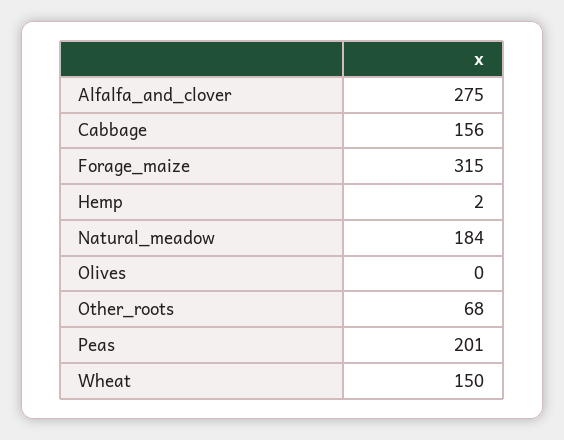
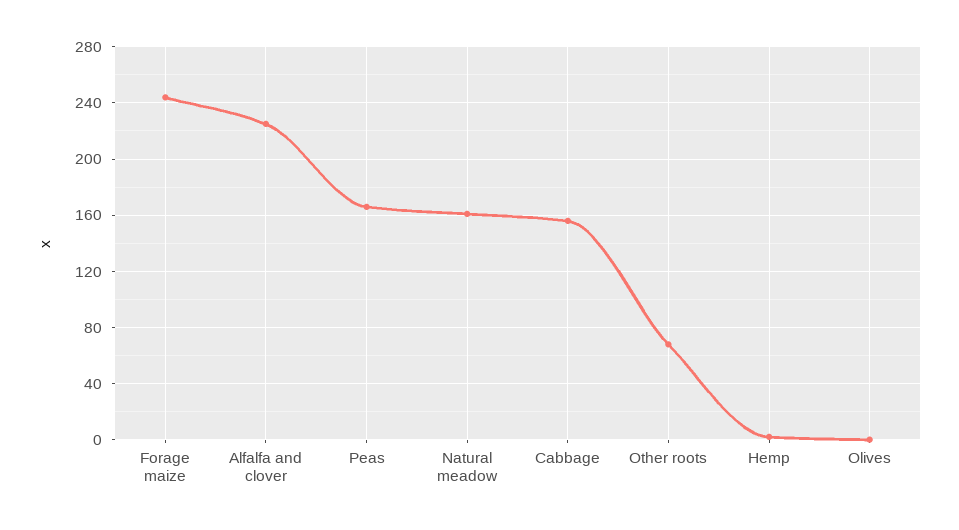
  {
-   "Alfalfa_and_clover": 275,
+   "Alfalfa_and_clover": 225,
    "Cabbage": 156,
-   "Forage_maize": 315,
+   "Forage_maize": 245,
    "Hemp": 2,
-   "Natural_meadow": 184,
+   "Natural_meadow": 160,
    "Olives": 0,
    "Other_roots": 68,
-   "Peas": 201,
+   "Peas": 165
-   "Wheat": 150
  }

